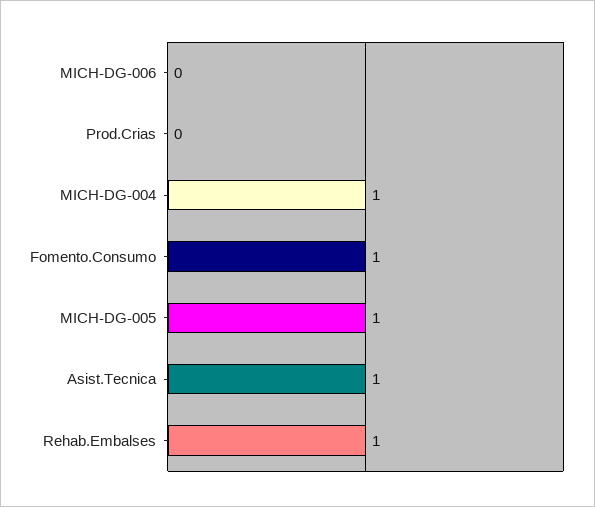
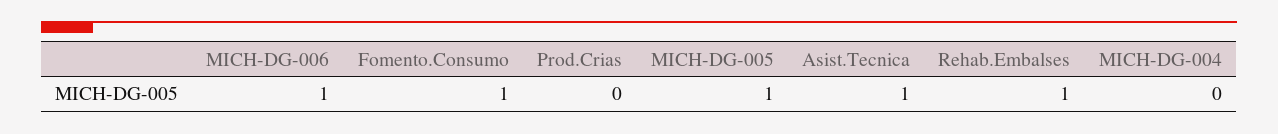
  {
-   "MICH-DG-006": 0,
+   "MICH-DG-006": 1,
    "Prod.Crias": 0,
-   "MICH-DG-004": 1,
+   "MICH-DG-004": 0,
    "Fomento.Consumo": 1,
    "MICH-DG-005": 1,
    "Asist.Tecnica": 1,
    "Rehab.Embalses": 1
  }

